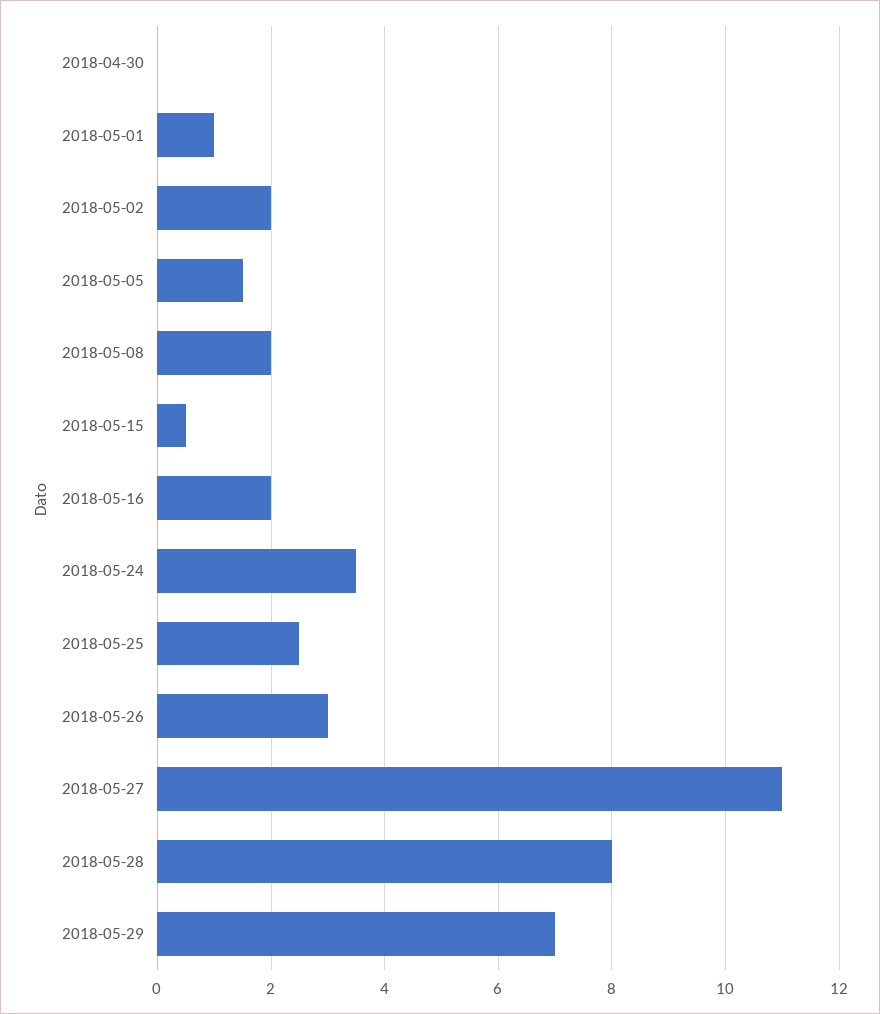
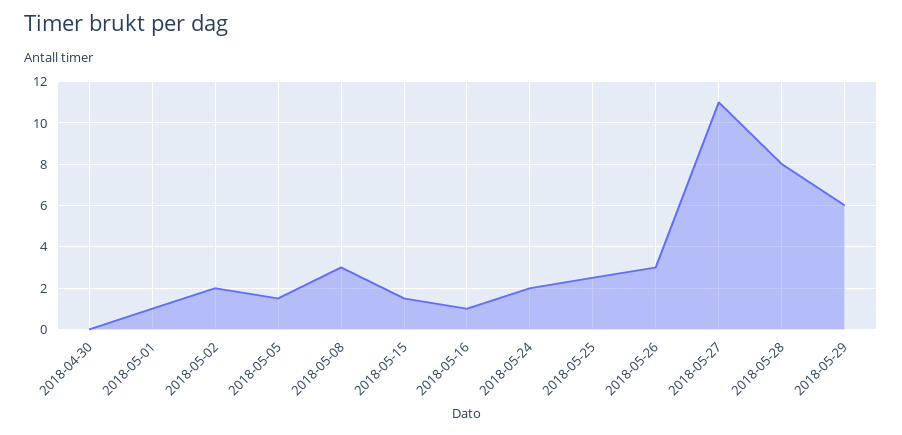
  {
    "2018-04-30": 0,
    "2018-05-01": 1,
    "2018-05-02": 2,
    "2018-05-05": 1.5,
-   "2018-05-08": 2,
+   "2018-05-08": 3,
-   "2018-05-15": 0.5,
+   "2018-05-15": 1.5,
-   "2018-05-16": 2,
+   "2018-05-16": 1,
-   "2018-05-24": 3.5,
+   "2018-05-24": 2,
    "2018-05-25": 2.5,
    "2018-05-26": 3,
    "2018-05-27": 11,
    "2018-05-28": 8,
-   "2018-05-29": 7
+   "2018-05-29": 6
  }

